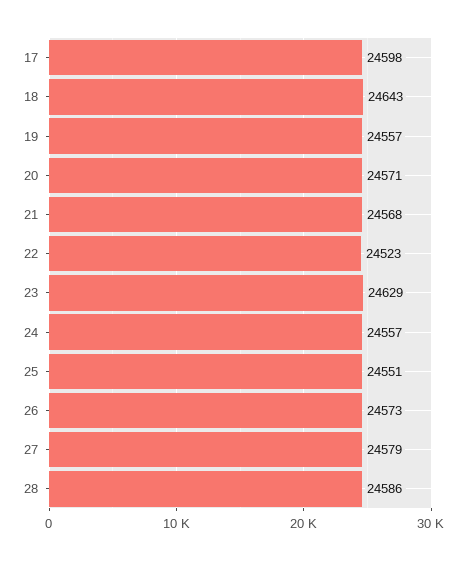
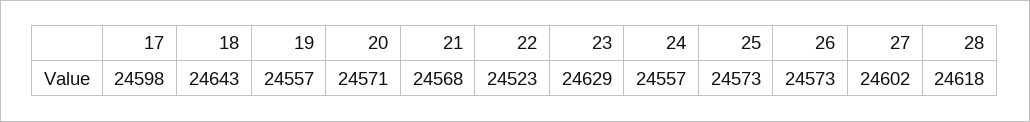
  {
    "17": 24598,
    "18": 24643,
    "19": 24557,
    "20": 24571,
    "21": 24568,
    "22": 24523,
    "23": 24629,
    "24": 24557,
-   "25": 24551,
+   "25": 24573,
    "26": 24573,
-   "27": 24579,
+   "27": 24602,
-   "28": 24586
+   "28": 24618
  }

